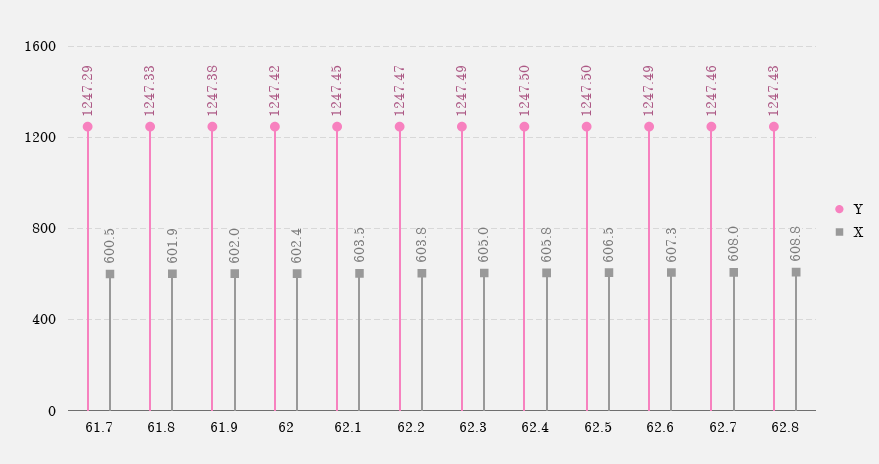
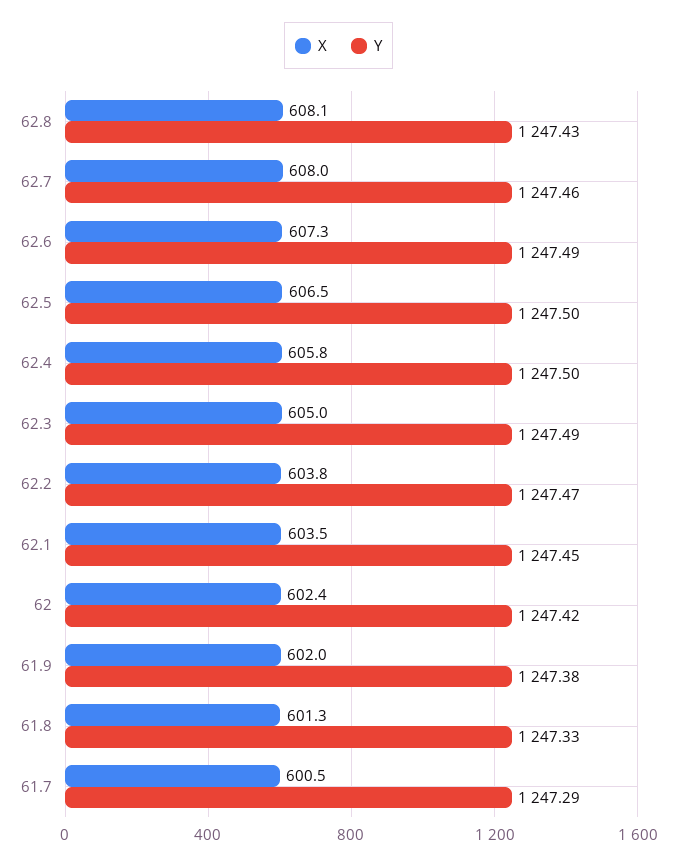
  {
    "Y": {
      "61.7": 1247.29,
      "61.8": 1247.33,
      "61.9": 1247.38,
      "62": 1247.42,
      "62.1": 1247.45,
      "62.2": 1247.47,
      "62.3": 1247.49,
      "62.4": 1247.5,
      "62.5": 1247.5,
      "62.6": 1247.49,
      "62.7": 1247.46,
      "62.8": 1247.43
    },
    "X": {
      "61.7": 600.5,
-     "61.8": 601.9,
+     "61.8": 601.3,
      "61.9": 602,
      "62": 602.4,
      "62.1": 603.5,
      "62.2": 603.8,
      "62.3": 605,
      "62.4": 605.8,
      "62.5": 606.5,
      "62.6": 607.3,
      "62.7": 608,
-     "62.8": 608.8
+     "62.8": 608.1
    }
  }

